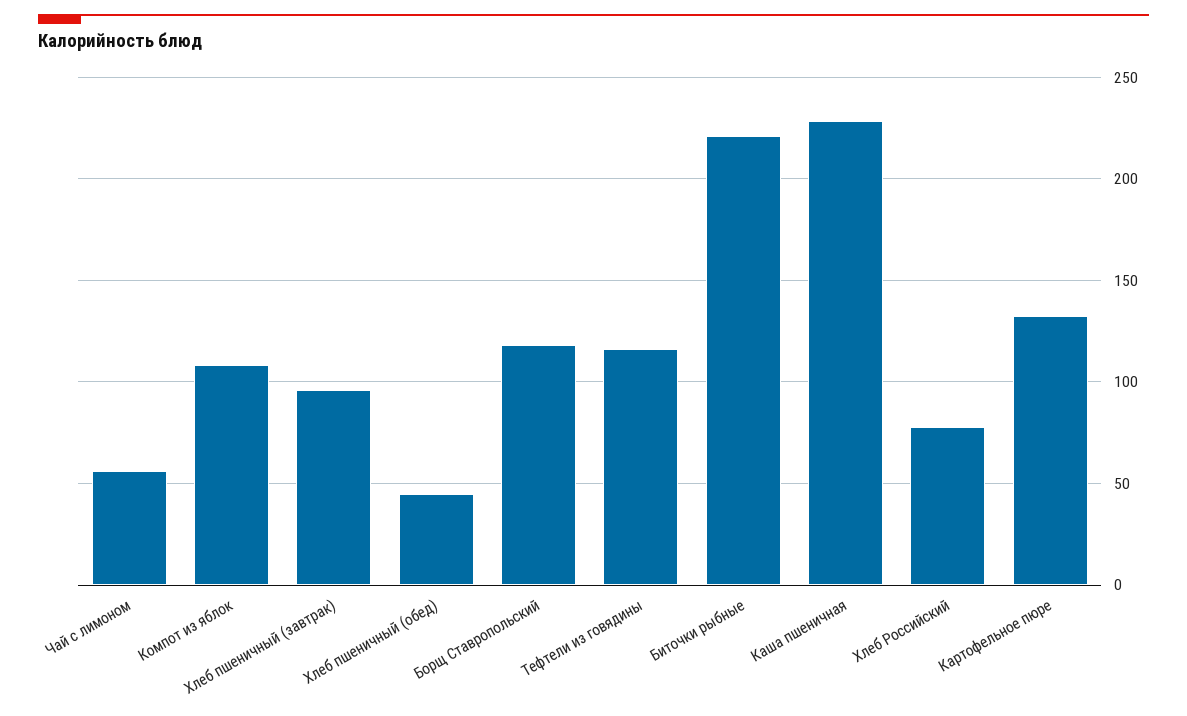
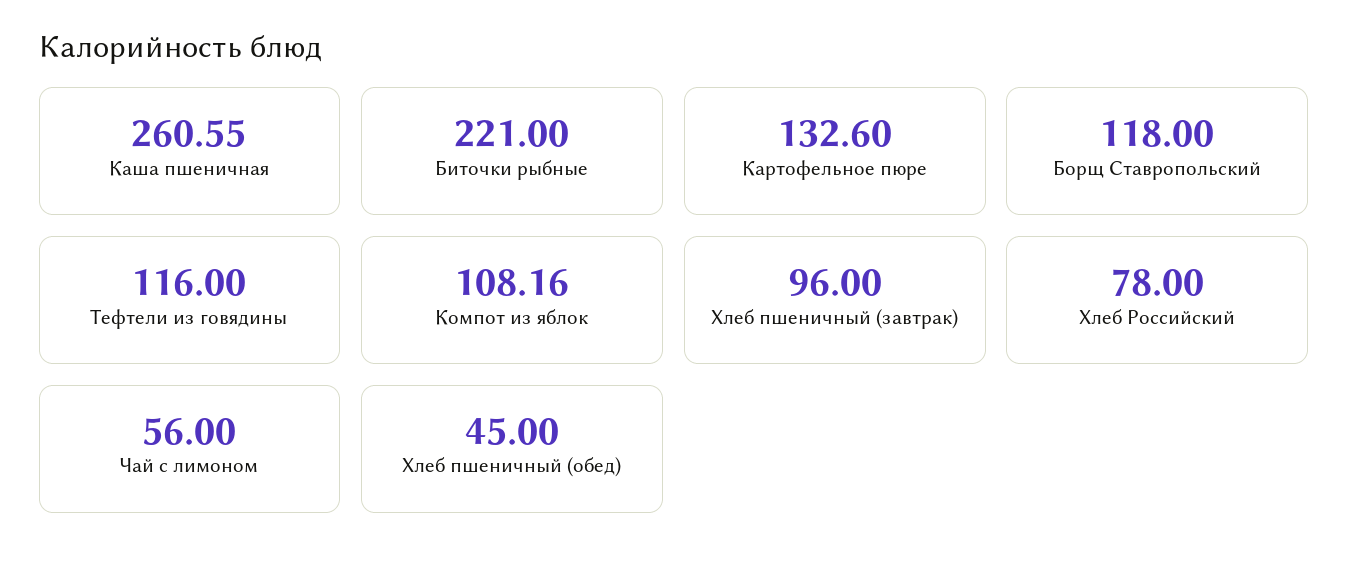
  {
    "Чай с лимоном": 56,
    "Компот из яблок": 108.16,
    "Хлеб пшеничный (завтрак)": 96,
    "Хлеб пшеничный (обед)": 45,
    "Борщ Ставропольский": 118,
    "Тефтели из говядины": 116,
    "Биточки рыбные": 221,
-   "Каша пшеничная": 230,
+   "Каша пшеничная": 260.55,
    "Хлеб Российский": 78,
    "Картофельное пюре": 132.6
  }

